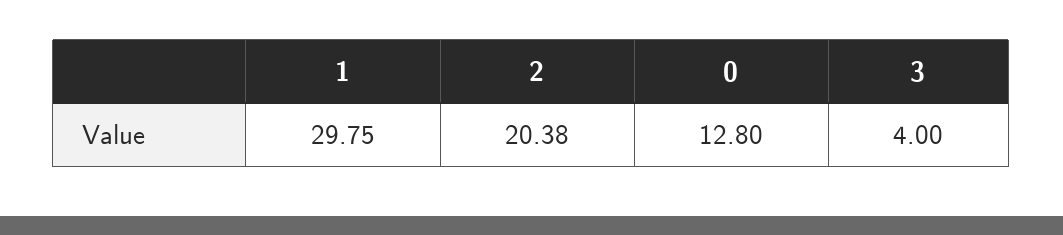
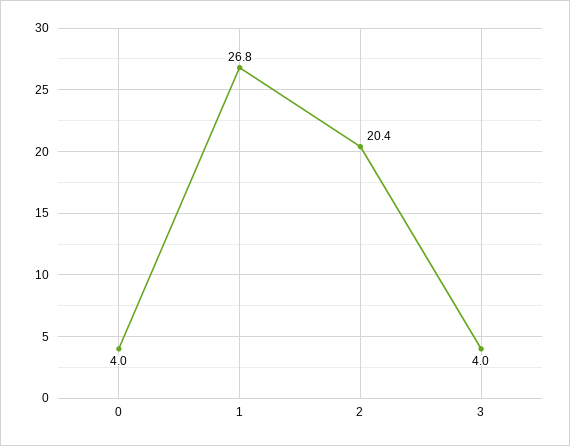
  {
-   "1": 29.75,
+   "1": 26.8,
    "2": 20.38,
-   "0": 12.8,
+   "0": 4,
    "3": 4
  }

